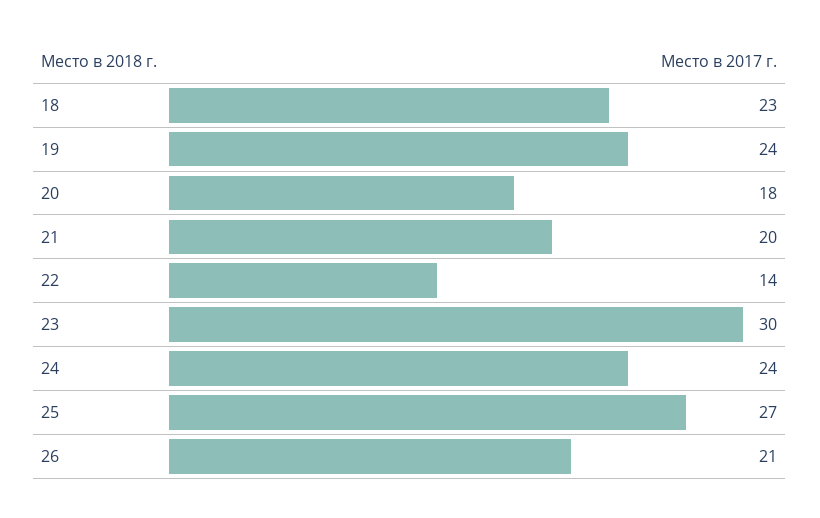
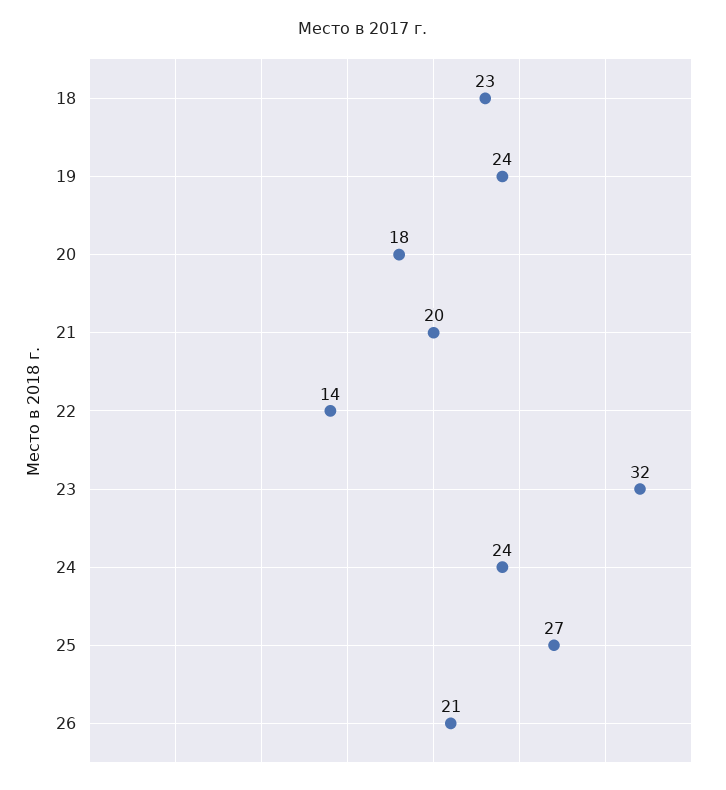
  {
    "18": 23,
    "19": 24,
    "20": 18,
    "21": 20,
    "22": 14,
-   "23": 30,
+   "23": 32,
    "24": 24,
    "25": 27,
    "26": 21
  }

